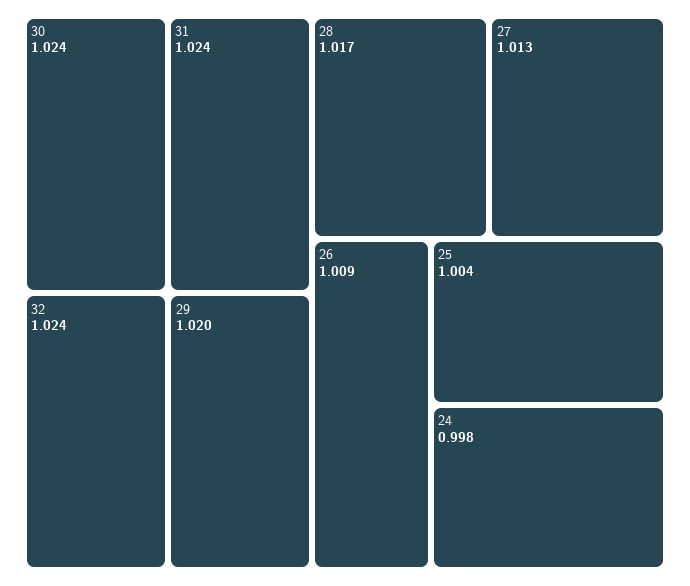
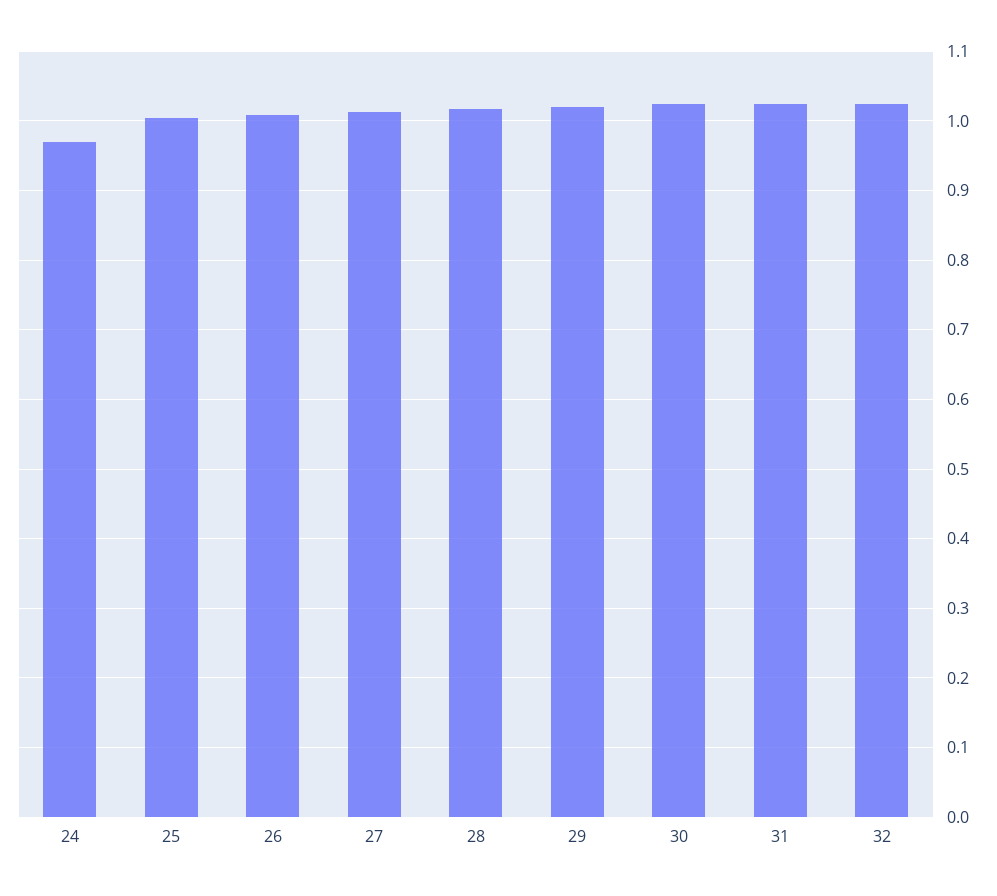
  {
    "30": 1.024,
    "31": 1.024,
    "32": 1.024,
    "29": 1.02,
    "28": 1.017,
    "27": 1.013,
    "26": 1.009,
    "25": 1.004,
-   "24": 0.998
+   "24": 0.97
  }

